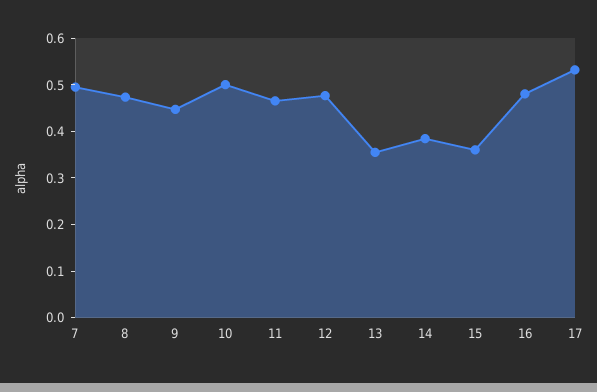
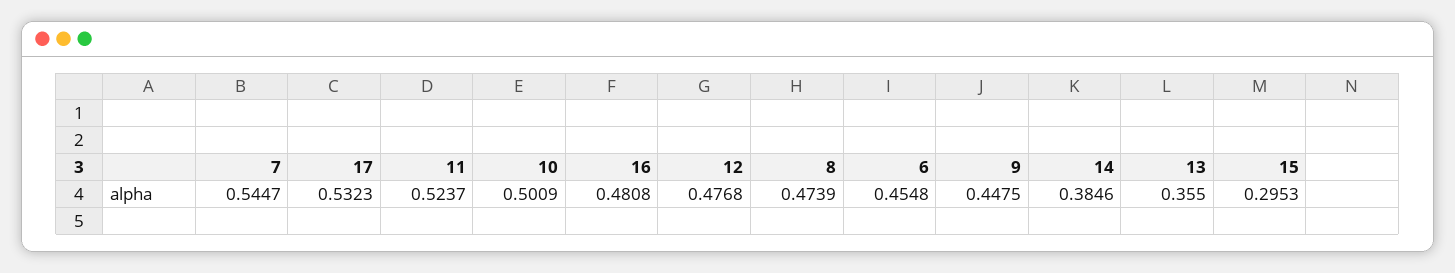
  {
-   "7": 0.5,
+   "7": 0.5447,
    "8": 0.4739,
    "9": 0.4475,
    "10": 0.5009,
-   "11": 0.46,
+   "11": 0.5237,
    "12": 0.4768,
    "13": 0.355,
    "14": 0.3846,
-   "15": 0.36,
+   "15": 0.2953,
    "16": 0.4808,
-   "17": 0.5323
+   "17": 0.5323,
+   "6": 0.4548
  }

